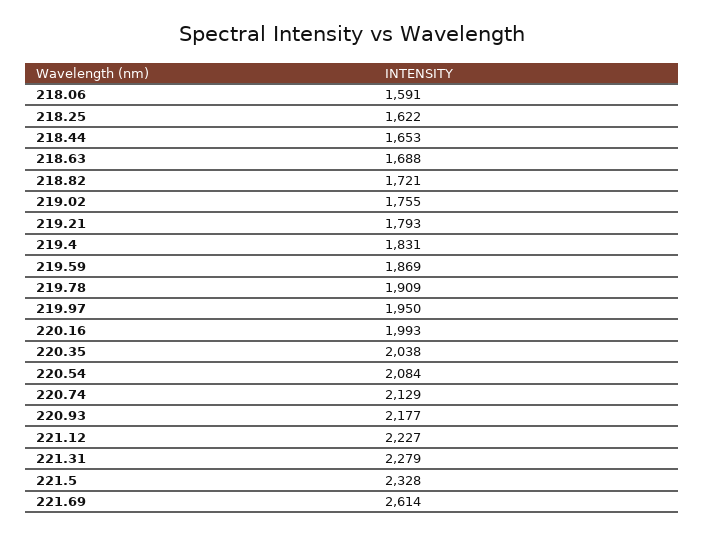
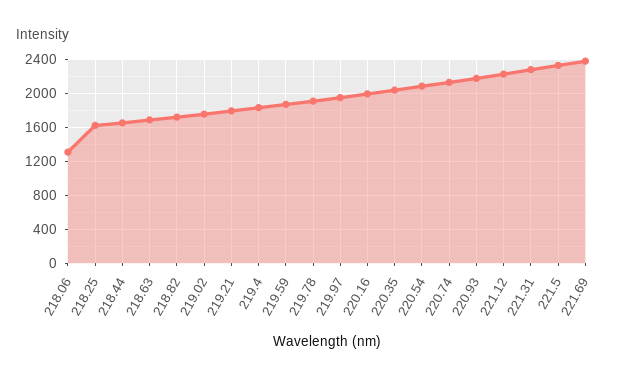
  {
-   "218.06": 1591,
+   "218.06": 1300,
    "218.25": 1622,
    "218.44": 1653,
    "218.63": 1688,
    "218.82": 1721,
    "219.02": 1755,
    "219.21": 1793,
    "219.4": 1831,
    "219.59": 1869,
    "219.78": 1909,
    "219.97": 1950,
    "220.16": 1993,
    "220.35": 2038,
    "220.54": 2084,
    "220.74": 2129,
    "220.93": 2177,
    "221.12": 2227,
    "221.31": 2279,
    "221.5": 2328,
-   "221.69": 2614
+   "221.69": 2400
  }

